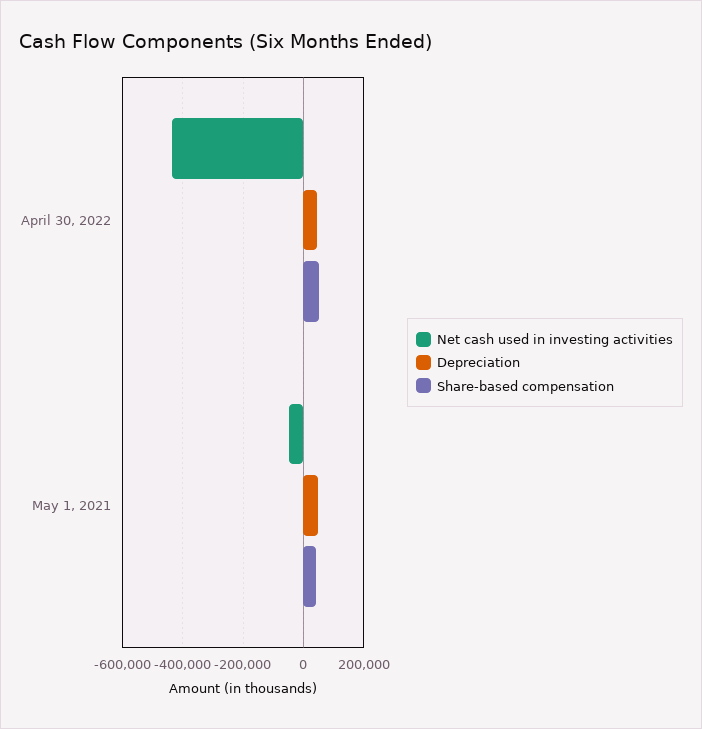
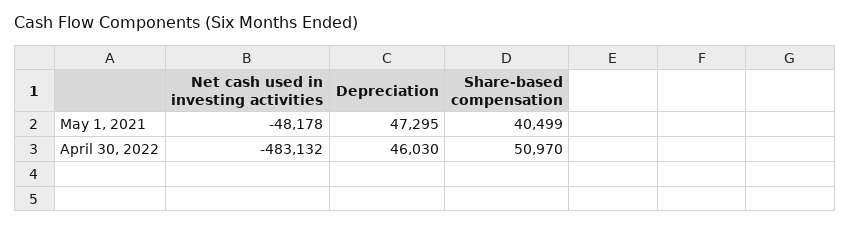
  {
    "Net cash used in investing activities": {
-     "April 30, 2022": -440000,
+     "April 30, 2022": -483132,
      "May 1, 2021": -48178
    },
    "Depreciation": {
      "April 30, 2022": 46030,
      "May 1, 2021": 47295
    },
    "Share-based compensation": {
      "April 30, 2022": 50970,
      "May 1, 2021": 40499
    }
  }

